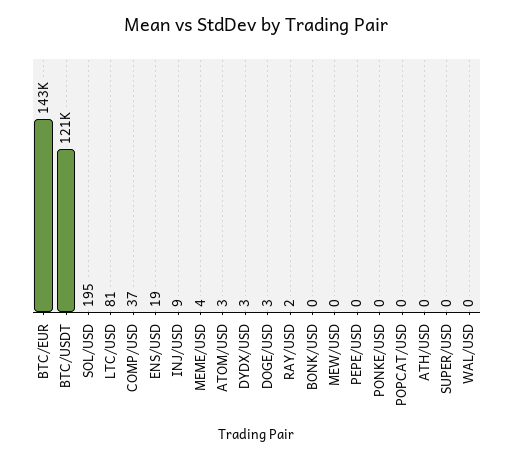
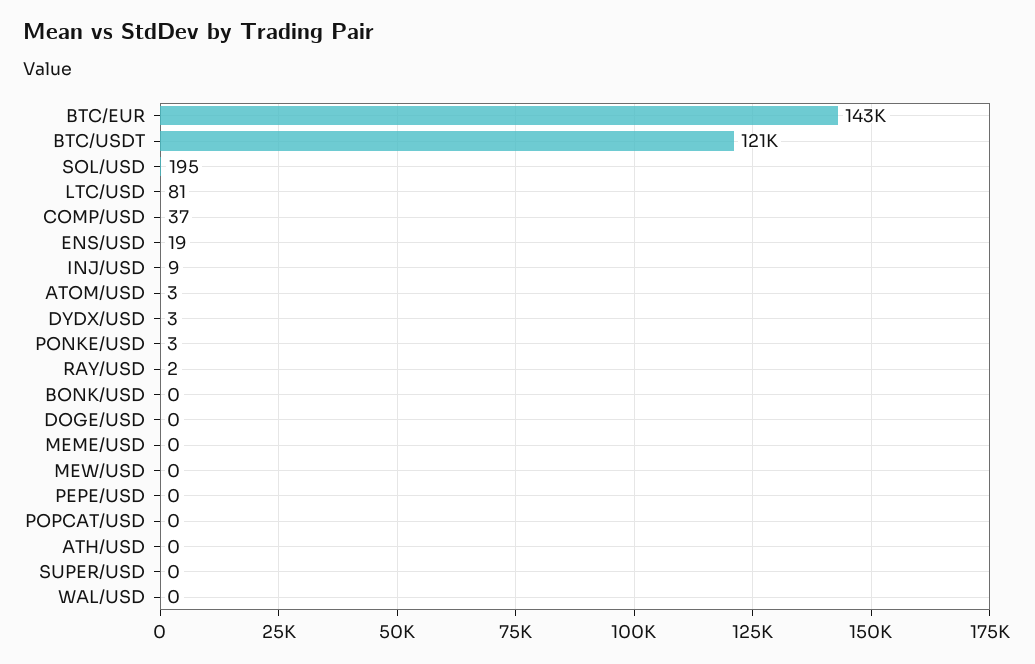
  {
    "BTC/EUR": 143000,
    "BTC/USDT": 121000,
    "SOL/USD": 195,
    "LTC/USD": 81,
    "COMP/USD": 37,
    "ENS/USD": 19,
    "INJ/USD": 9,
-   "MEME/USD": 4,
+   "MEME/USD": 0,
    "ATOM/USD": 3,
    "DYDX/USD": 3,
-   "DOGE/USD": 3,
+   "DOGE/USD": 0,
    "RAY/USD": 2,
    "BONK/USD": 0,
    "MEW/USD": 0,
    "PEPE/USD": 0,
-   "PONKE/USD": 0,
+   "PONKE/USD": 3,
    "POPCAT/USD": 0,
    "ATH/USD": 0,
    "SUPER/USD": 0,
    "WAL/USD": 0
  }

